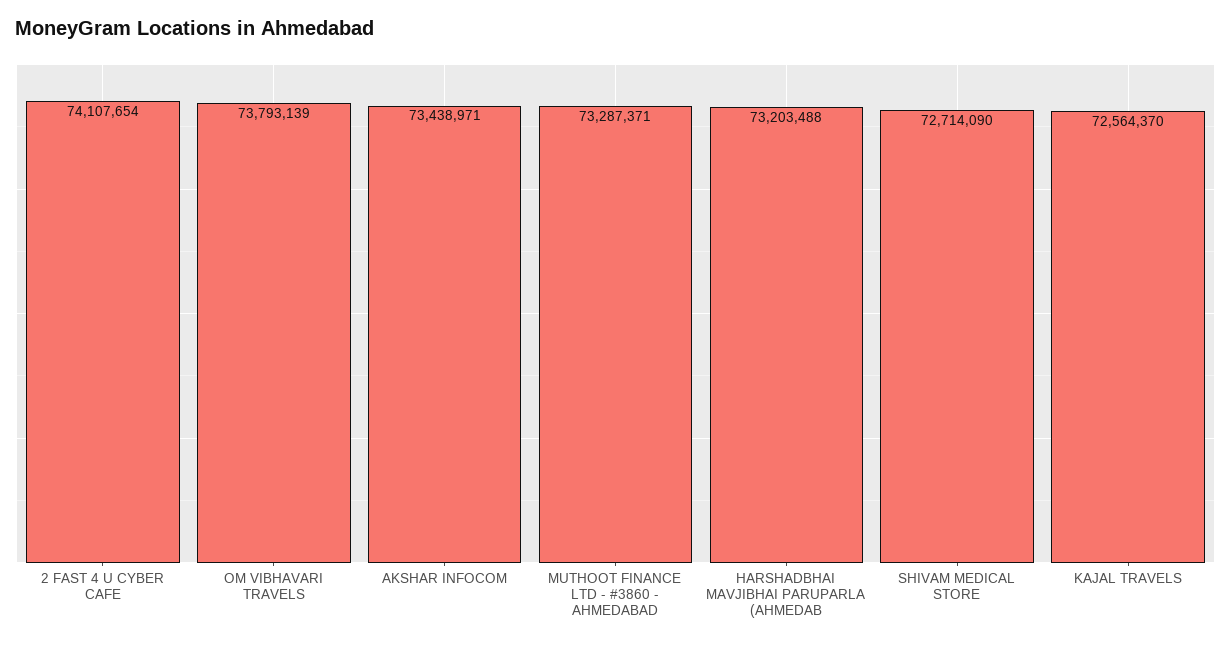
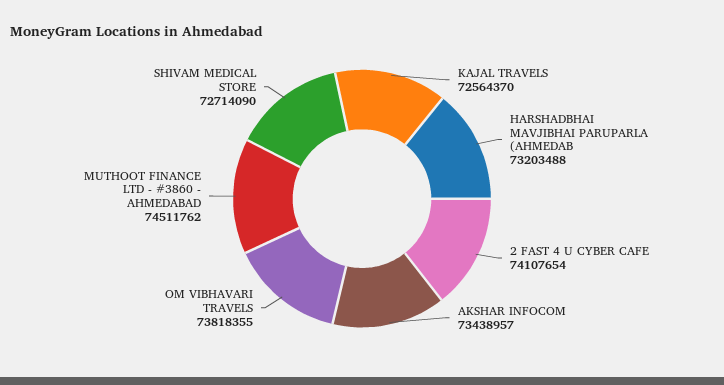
  {
    "2 FAST 4 U CYBER CAFE": 74107654,
-   "OM VIBHAVARI TRAVELS": 73793139,
+   "OM VIBHAVARI TRAVELS": 73818355,
-   "AKSHAR INFOCOM": 73438971,
+   "AKSHAR INFOCOM": 73438957,
-   "MUTHOOT FINANCE LTD - #3860 - AHMEDABAD": 73287371,
+   "MUTHOOT FINANCE LTD - #3860 - AHMEDABAD": 74511762,
    "HARSHADBHAI MAVJIBHAI PARUPARLA (AHMEDAB": 73203488,
    "SHIVAM MEDICAL STORE": 72714090,
    "KAJAL TRAVELS": 72564370
  }

